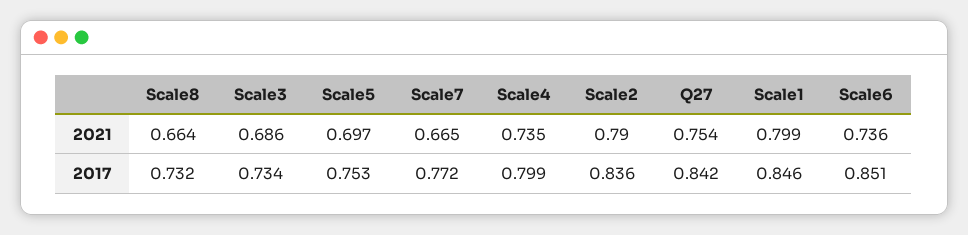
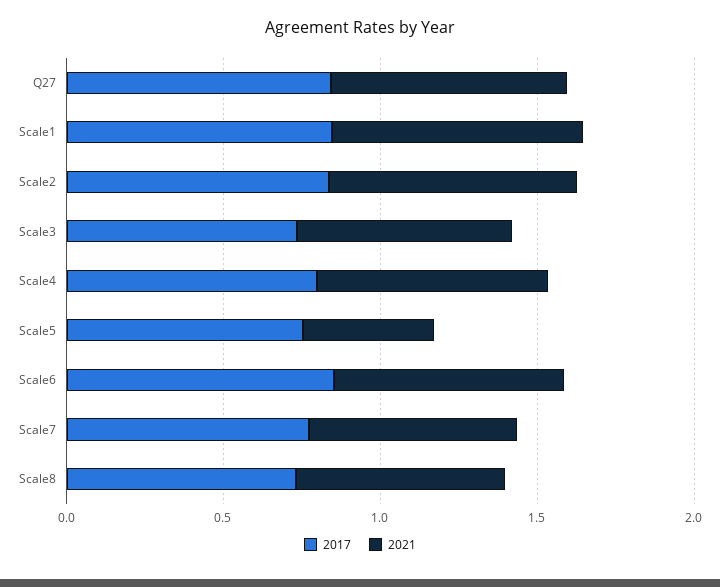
  {
    "2021": {
      "Scale8": 0.664,
      "Scale3": 0.686,
-     "Scale5": 0.697,
+     "Scale5": 0.4,
      "Scale7": 0.665,
      "Scale4": 0.735,
      "Scale2": 0.79,
      "Q27": 0.754,
      "Scale1": 0.799,
      "Scale6": 0.736
    },
    "2017": {
      "Scale8": 0.732,
      "Scale3": 0.734,
      "Scale5": 0.753,
      "Scale7": 0.772,
      "Scale4": 0.799,
      "Scale2": 0.836,
      "Q27": 0.842,
      "Scale1": 0.846,
      "Scale6": 0.851
    }
  }

